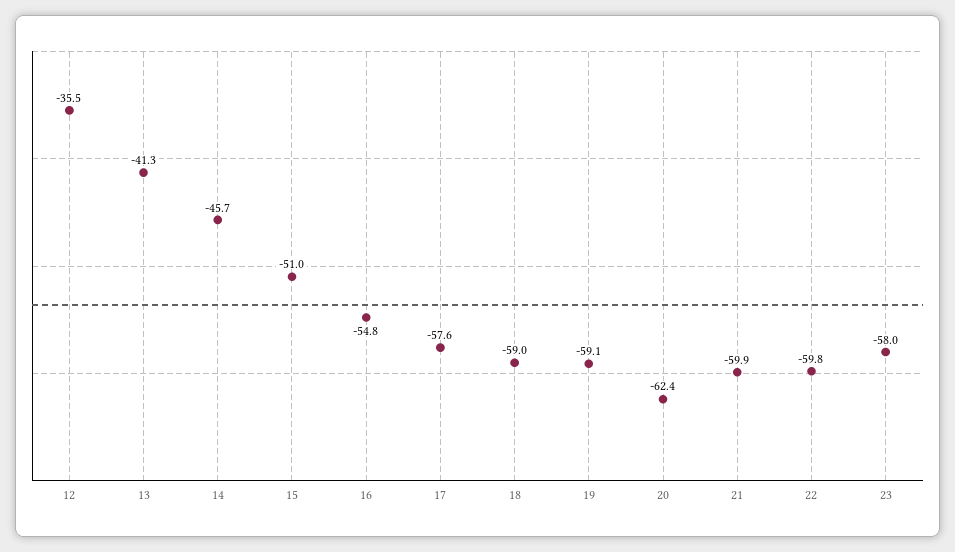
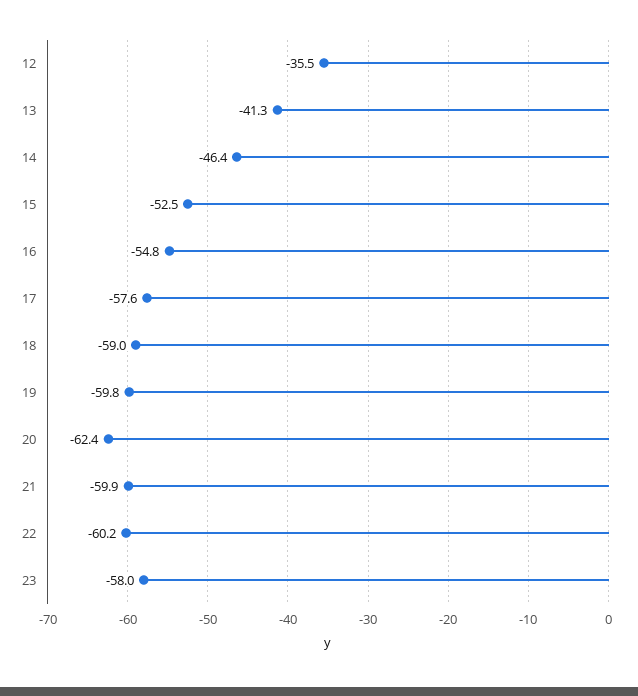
  {
    "12": -35.5,
    "13": -41.3,
-   "14": -45.7,
+   "14": -46.4,
-   "15": -51,
+   "15": -52.5,
    "16": -54.8,
    "17": -57.6,
    "18": -59,
-   "19": -59.1,
+   "19": -59.8,
    "20": -62.4,
    "21": -59.9,
-   "22": -59.8,
+   "22": -60.2,
    "23": -58
  }

